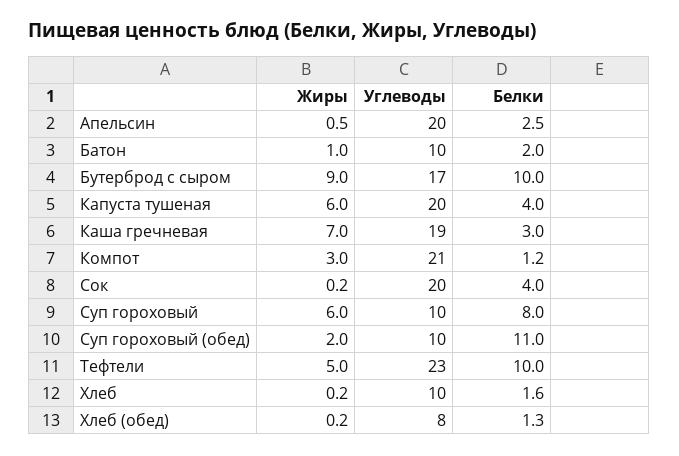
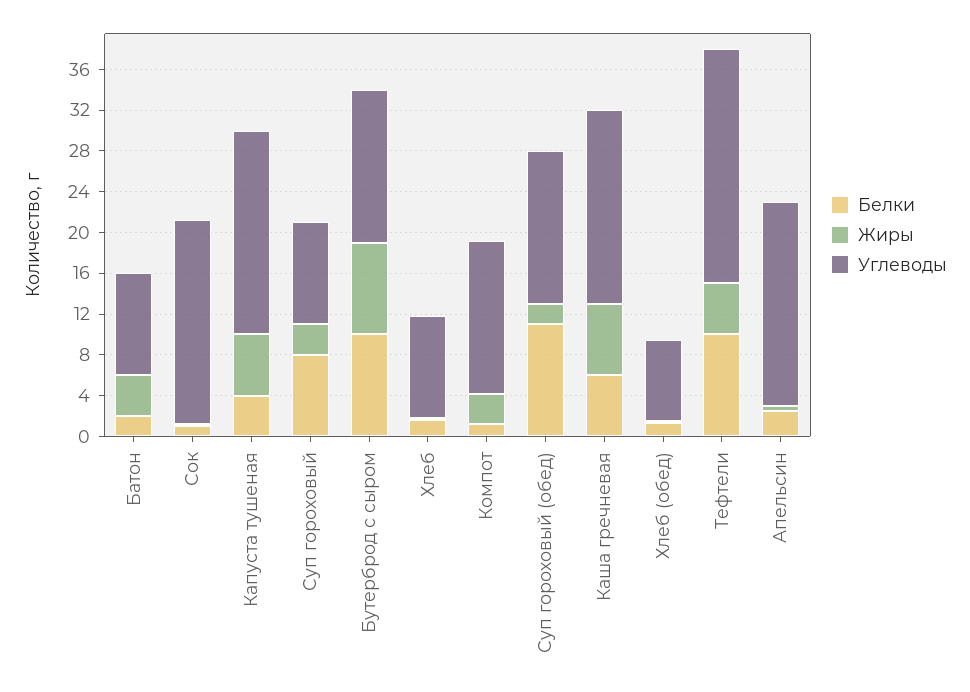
  {
    "Жиры": {
      "Апельсин": 0.5,
-     "Батон": 1,
+     "Батон": 4,
      "Бутерброд с сыром": 9,
      "Капуста тушеная": 6,
      "Каша гречневая": 7,
      "Компот": 3,
      "Сок": 0.2,
-     "Суп гороховый": 6,
+     "Суп гороховый": 3,
      "Суп гороховый (обед)": 2,
      "Тефтели": 5,
      "Хлеб": 0.2,
      "Хлеб (обед)": 0.2
    },
    "Углеводы": {
      "Апельсин": 20,
      "Батон": 10,
-     "Бутерброд с сыром": 17,
+     "Бутерброд с сыром": 15,
      "Капуста тушеная": 20,
      "Каша гречневая": 19,
-     "Компот": 21,
+     "Компот": 15,
      "Сок": 20,
      "Суп гороховый": 10,
-     "Суп гороховый (обед)": 10,
+     "Суп гороховый (обед)": 15,
      "Тефтели": 23,
      "Хлеб": 10,
      "Хлеб (обед)": 8
    },
    "Белки": {
      "Апельсин": 2.5,
      "Батон": 2,
      "Бутерброд с сыром": 10,
      "Капуста тушеная": 4,
-     "Каша гречневая": 3,
+     "Каша гречневая": 6,
      "Компот": 1.2,
-     "Сок": 4,
+     "Сок": 1,
      "Суп гороховый": 8,
      "Суп гороховый (обед)": 11,
      "Тефтели": 10,
      "Хлеб": 1.6,
      "Хлеб (обед)": 1.3
    }
  }

